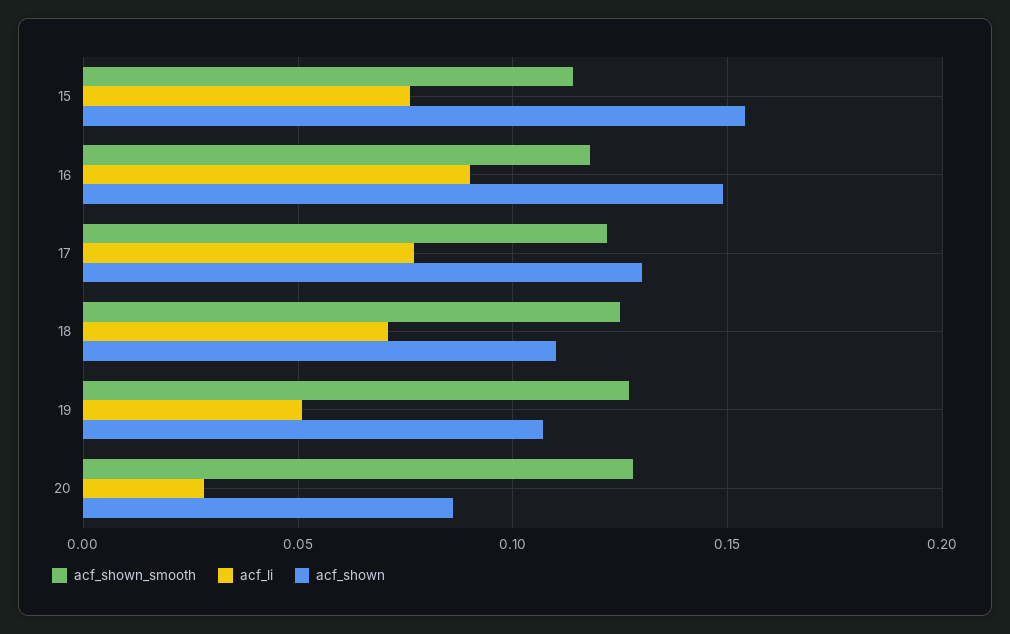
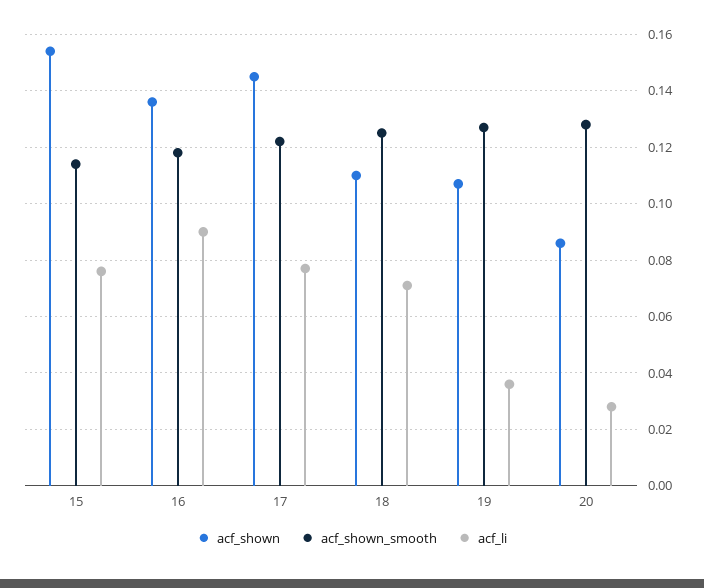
  {
    "acf_shown_smooth": {
      "15": 0.115,
      "16": 0.12,
      "17": 0.12,
      "18": 0.125,
      "19": 0.125,
      "20": 0.13
    },
    "acf_li": {
      "15": 0.075,
      "16": 0.09,
      "17": 0.075,
      "18": 0.07,
-     "19": 0.05,
+     "19": 0.035,
      "20": 0.03
    },
    "acf_shown": {
      "15": 0.155,
-     "16": 0.15,
+     "16": 0.135,
-     "17": 0.13,
+     "17": 0.145,
      "18": 0.11,
      "19": 0.105,
      "20": 0.085
    }
  }

